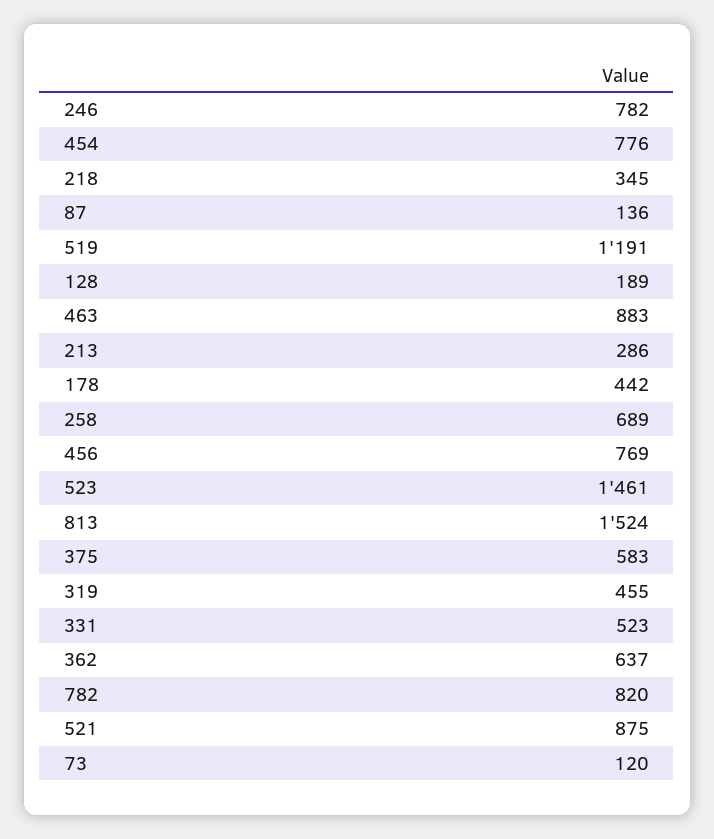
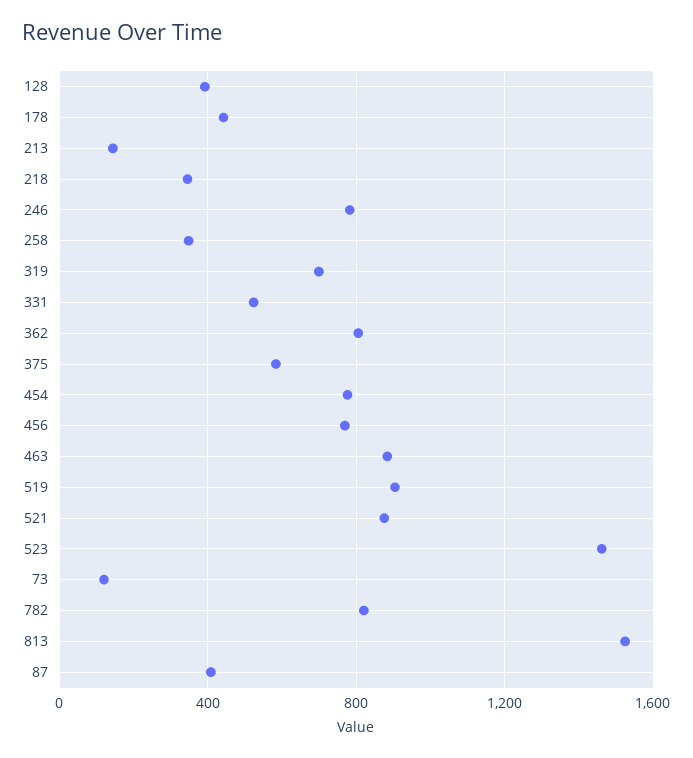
  {
    "246": 782,
    "454": 776,
    "218": 345,
-   "87": 136,
+   "87": 400,
-   "519": 1191,
+   "519": 900,
-   "128": 189,
+   "128": 400,
    "463": 883,
-   "213": 286,
+   "213": 150,
    "178": 442,
-   "258": 689,
+   "258": 350,
    "456": 769,
    "523": 1461,
    "813": 1524,
    "375": 583,
-   "319": 455,
+   "319": 700,
    "331": 523,
-   "362": 637,
+   "362": 800,
    "782": 820,
    "521": 875,
    "73": 120
  }

